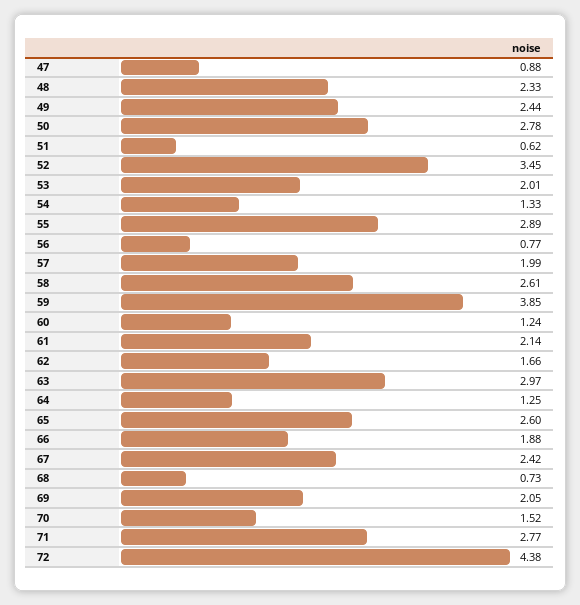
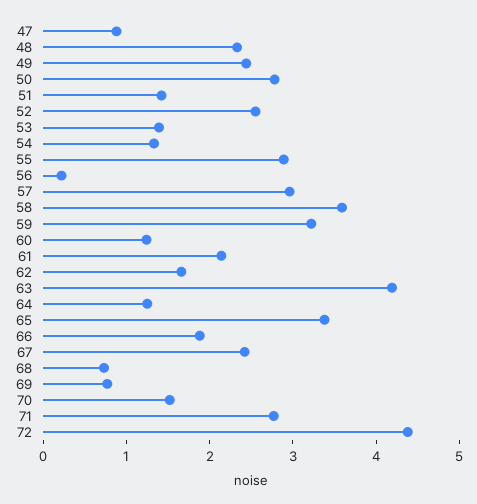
  {
    "47": 0.88,
    "48": 2.33,
    "49": 2.44,
    "50": 2.78,
-   "51": 0.62,
+   "51": 1.4,
-   "52": 3.45,
+   "52": 2.6,
-   "53": 2.01,
+   "53": 1.4,
    "54": 1.33,
    "55": 2.89,
-   "56": 0.77,
+   "56": 0.2,
-   "57": 1.99,
+   "57": 3,
-   "58": 2.61,
+   "58": 3.6,
-   "59": 3.85,
+   "59": 3.2,
    "60": 1.24,
    "61": 2.14,
    "62": 1.66,
-   "63": 2.97,
+   "63": 4.2,
    "64": 1.25,
-   "65": 2.6,
+   "65": 3.4,
    "66": 1.88,
    "67": 2.42,
    "68": 0.73,
-   "69": 2.05,
+   "69": 0.8,
    "70": 1.52,
    "71": 2.77,
    "72": 4.38
  }

